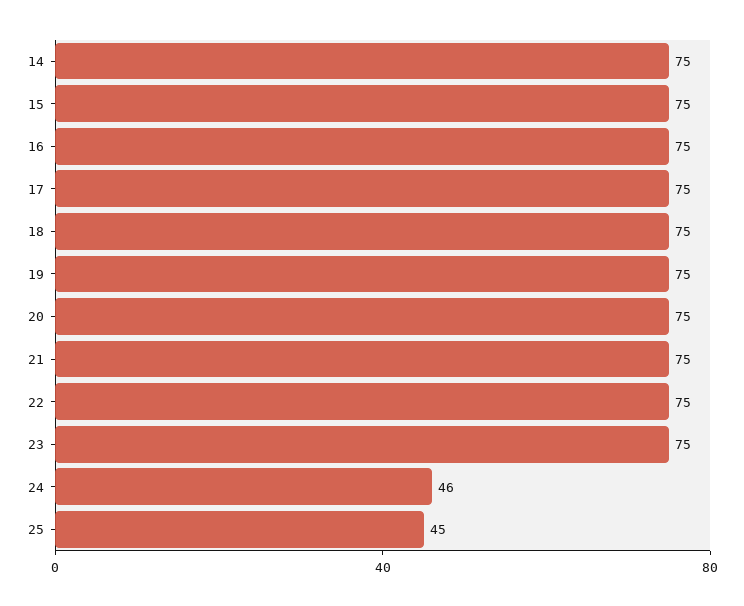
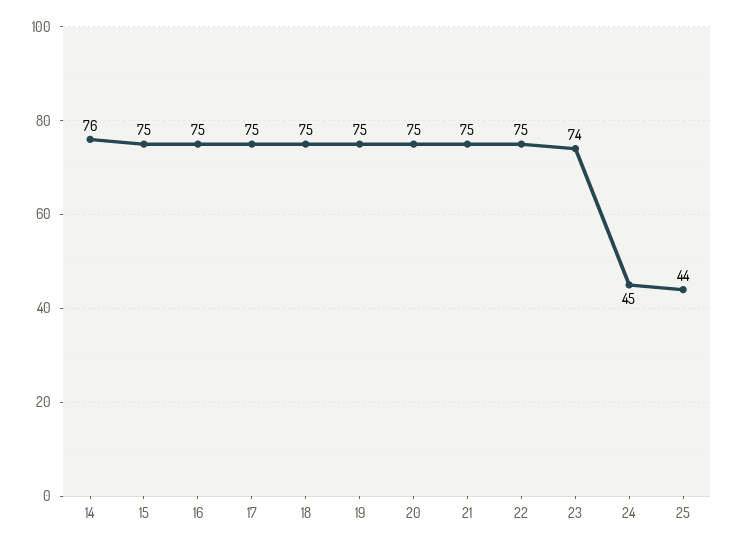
  {
-   "14": 75,
+   "14": 76,
    "15": 75,
    "16": 75,
    "17": 75,
    "18": 75,
    "19": 75,
    "20": 75,
    "21": 75,
    "22": 75,
-   "23": 75,
+   "23": 74,
-   "24": 46,
+   "24": 45,
-   "25": 45
+   "25": 44
  }

